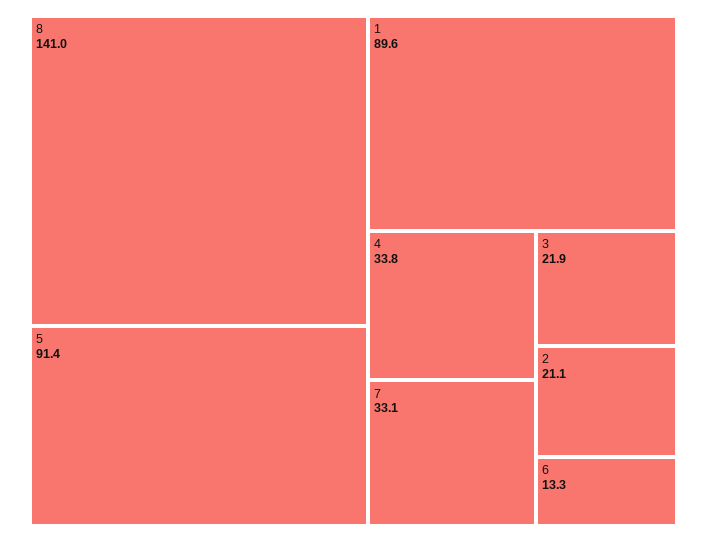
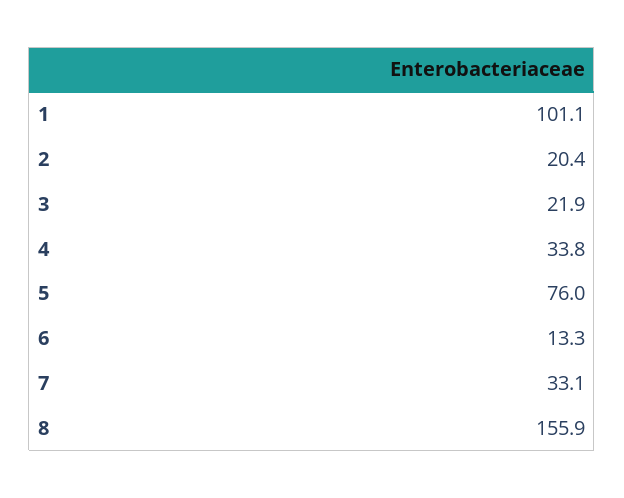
  {
-   "8": 141,
+   "8": 155.9,
-   "5": 91.4,
+   "5": 76,
-   "1": 89.6,
+   "1": 101.1,
    "4": 33.8,
    "7": 33.1,
    "3": 21.9,
-   "2": 21.1,
+   "2": 20.4,
    "6": 13.3
  }

